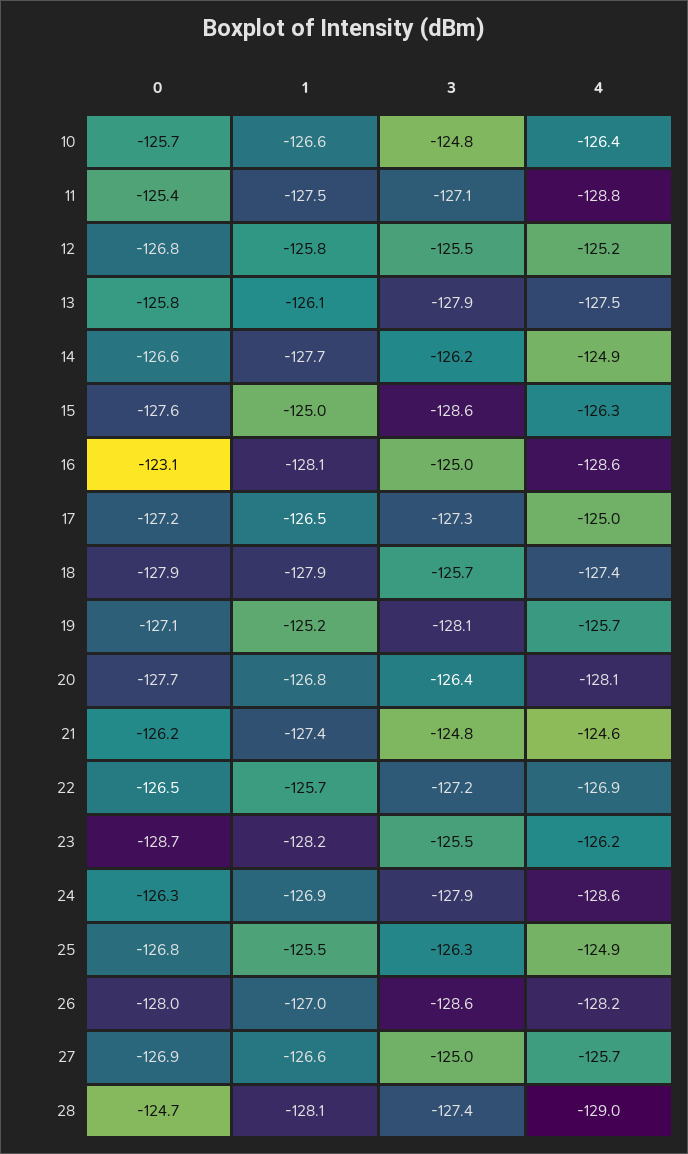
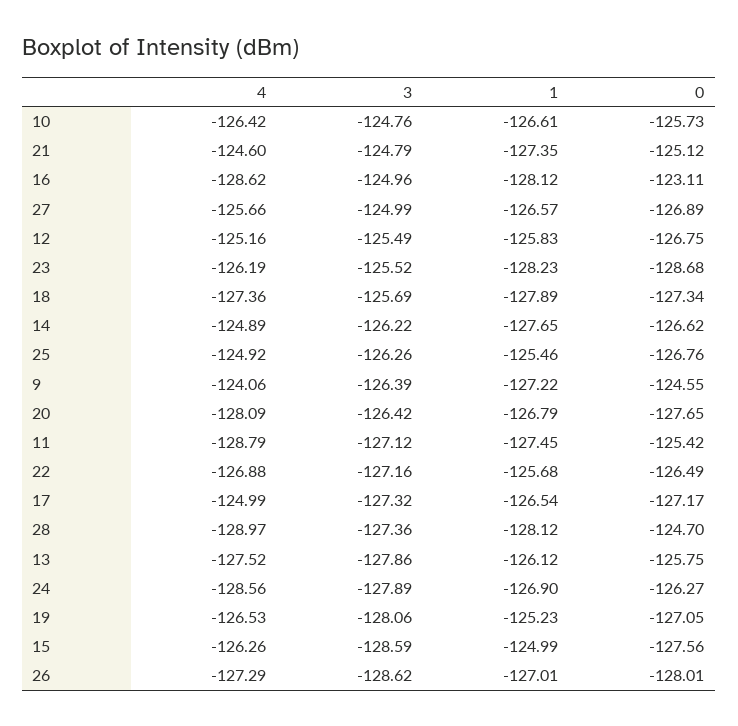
  {
    "0": {
      "10": -125.73,
      "11": -125.42,
      "12": -126.75,
      "13": -125.75,
      "14": -126.62,
      "15": -127.56,
      "16": -123.11,
      "17": -127.17,
-     "18": -127.9,
+     "18": -127.34,
      "19": -127.05,
      "20": -127.65,
-     "21": -126.2,
+     "21": -125.12,
      "22": -126.49,
      "23": -128.68,
      "24": -126.27,
      "25": -126.76,
      "26": -128.01,
      "27": -126.89,
-     "28": -124.7
+     "28": -124.7,
+     "9": -124.55
    },
    "1": {
      "10": -126.61,
      "11": -127.45,
      "12": -125.83,
      "13": -126.12,
      "14": -127.65,
      "15": -124.99,
      "16": -128.12,
      "17": -126.54,
      "18": -127.89,
      "19": -125.23,
      "20": -126.79,
      "21": -127.35,
      "22": -125.68,
      "23": -128.23,
      "24": -126.9,
      "25": -125.46,
      "26": -127.01,
      "27": -126.57,
-     "28": -128.12
+     "28": -128.12,
+     "9": -127.22
    },
    "3": {
      "10": -124.76,
      "11": -127.12,
      "12": -125.49,
      "13": -127.86,
      "14": -126.22,
      "15": -128.59,
      "16": -124.96,
      "17": -127.32,
      "18": -125.69,
      "19": -128.06,
      "20": -126.42,
      "21": -124.79,
      "22": -127.16,
      "23": -125.52,
      "24": -127.89,
      "25": -126.26,
      "26": -128.62,
      "27": -124.99,
-     "28": -127.36
+     "28": -127.36,
+     "9": -126.39
    },
    "4": {
      "10": -126.42,
      "11": -128.79,
      "12": -125.16,
      "13": -127.52,
      "14": -124.89,
      "15": -126.26,
      "16": -128.62,
      "17": -124.99,
      "18": -127.36,
-     "19": -125.7,
+     "19": -126.53,
      "20": -128.09,
      "21": -124.6,
      "22": -126.88,
      "23": -126.19,
      "24": -128.56,
      "25": -124.92,
-     "26": -128.2,
+     "26": -127.29,
      "27": -125.66,
-     "28": -128.97
+     "28": -128.97,
+     "9": -124.06
    }
  }

